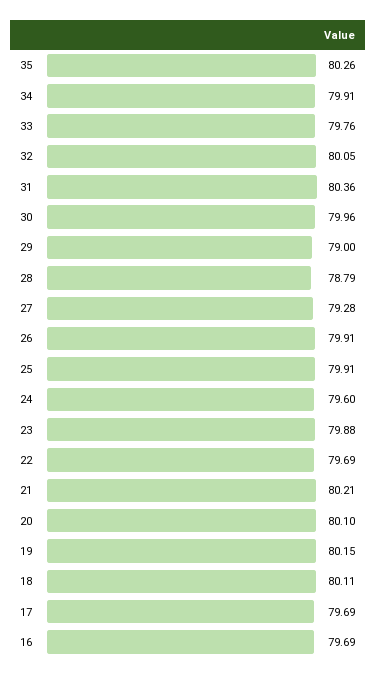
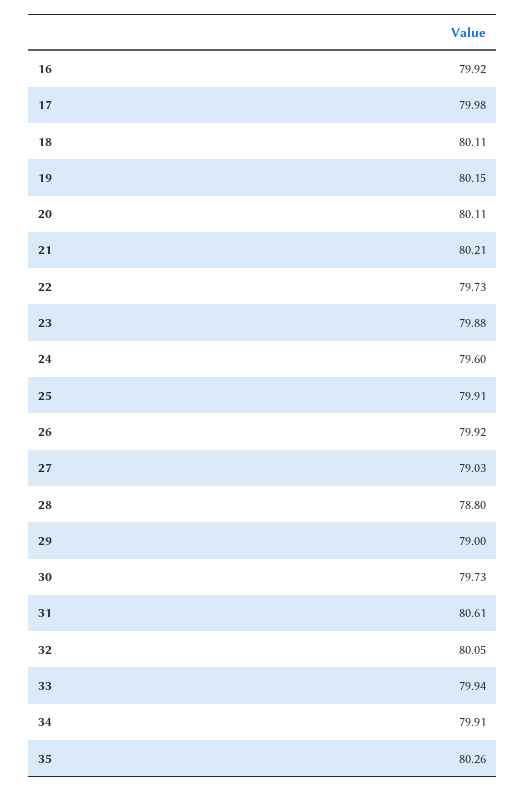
  {
    "35": 80.26,
    "34": 79.91,
-   "33": 79.76,
+   "33": 79.94,
    "32": 80.05,
-   "31": 80.36,
+   "31": 80.61,
-   "30": 79.96,
+   "30": 79.73,
    "29": 79,
-   "28": 78.79,
+   "28": 78.8,
-   "27": 79.28,
+   "27": 79.03,
-   "26": 79.91,
+   "26": 79.92,
    "25": 79.91,
    "24": 79.6,
    "23": 79.88,
-   "22": 79.69,
+   "22": 79.73,
    "21": 80.21,
-   "20": 80.1,
+   "20": 80.11,
    "19": 80.15,
    "18": 80.11,
-   "17": 79.69,
+   "17": 79.98,
-   "16": 79.69
+   "16": 79.92
  }

